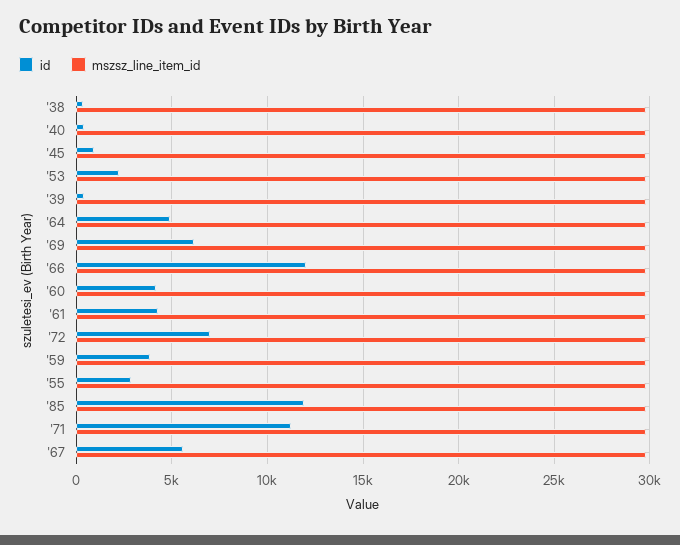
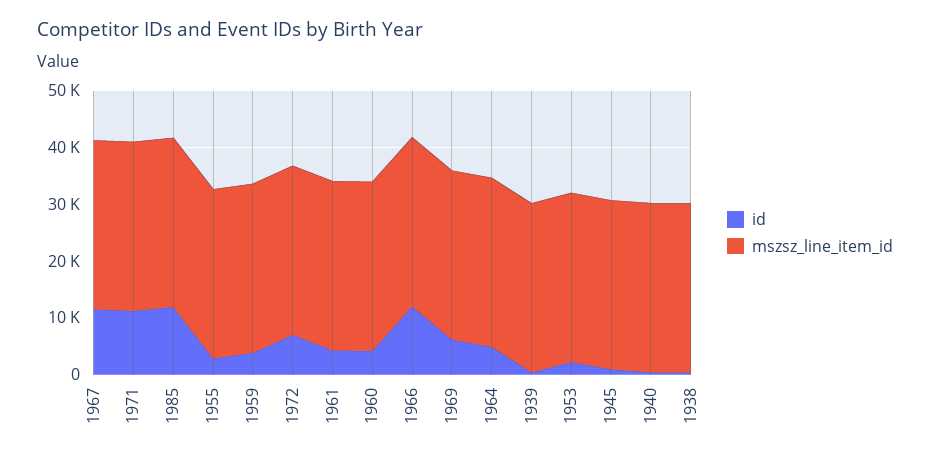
  {
    "id": {
      "'38": 500,
      "'40": 500,
      "'45": 1000,
      "'53": 2000,
      "'39": 500,
      "'64": 5000,
      "'69": 6000,
      "'66": 12000,
      "'60": 4000,
      "'61": 4500,
      "'72": 7000,
      "'59": 4000,
      "'55": 3000,
      "'85": 12000,
      "'71": 11000,
-     "'67": 5500
+     "'67": 12000
    },
    "mszsz_line_item_id": {
      "'38": 30000,
      "'40": 30000,
      "'45": 30000,
      "'53": 30000,
      "'39": 30000,
      "'64": 30000,
      "'69": 30000,
      "'66": 30000,
      "'60": 30000,
      "'61": 30000,
      "'72": 30000,
      "'59": 30000,
      "'55": 30000,
      "'85": 30000,
      "'71": 30000,
      "'67": 30000
    }
  }

